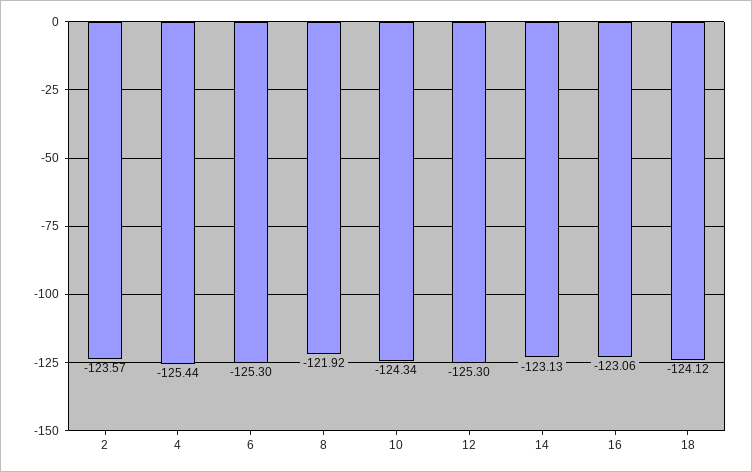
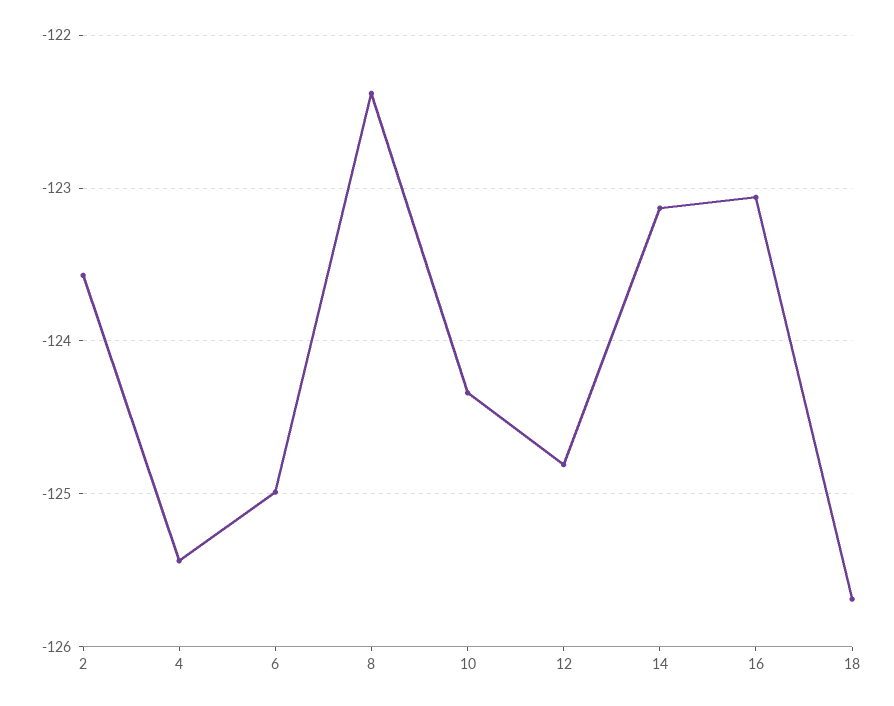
  {
    "2": -123.57,
    "4": -125.44,
-   "6": -125.3,
+   "6": -125,
-   "8": -121.92,
+   "8": -122.4,
    "10": -124.34,
-   "12": -125.3,
+   "12": -124.8,
    "14": -123.13,
    "16": -123.06,
-   "18": -124.12
+   "18": -125.7
  }

